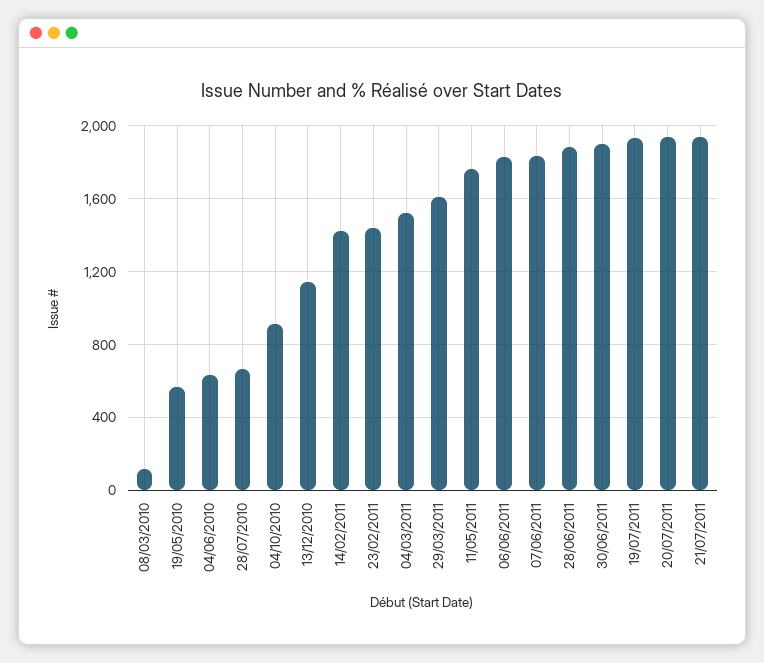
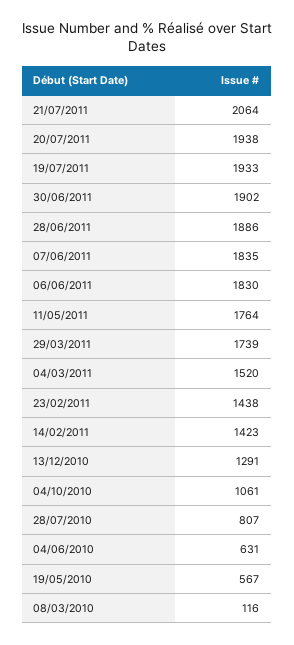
  {
    "08/03/2010": 116,
    "19/05/2010": 567,
    "04/06/2010": 631,
-   "28/07/2010": 650,
+   "28/07/2010": 807,
-   "04/10/2010": 900,
+   "04/10/2010": 1061,
-   "13/12/2010": 1150,
+   "13/12/2010": 1291,
    "14/02/2011": 1423,
    "23/02/2011": 1438,
    "04/03/2011": 1520,
-   "29/03/2011": 1600,
+   "29/03/2011": 1739,
    "11/05/2011": 1764,
    "06/06/2011": 1830,
    "07/06/2011": 1835,
    "28/06/2011": 1886,
    "30/06/2011": 1902,
    "19/07/2011": 1933,
    "20/07/2011": 1938,
-   "21/07/2011": 1950
+   "21/07/2011": 2064
  }

